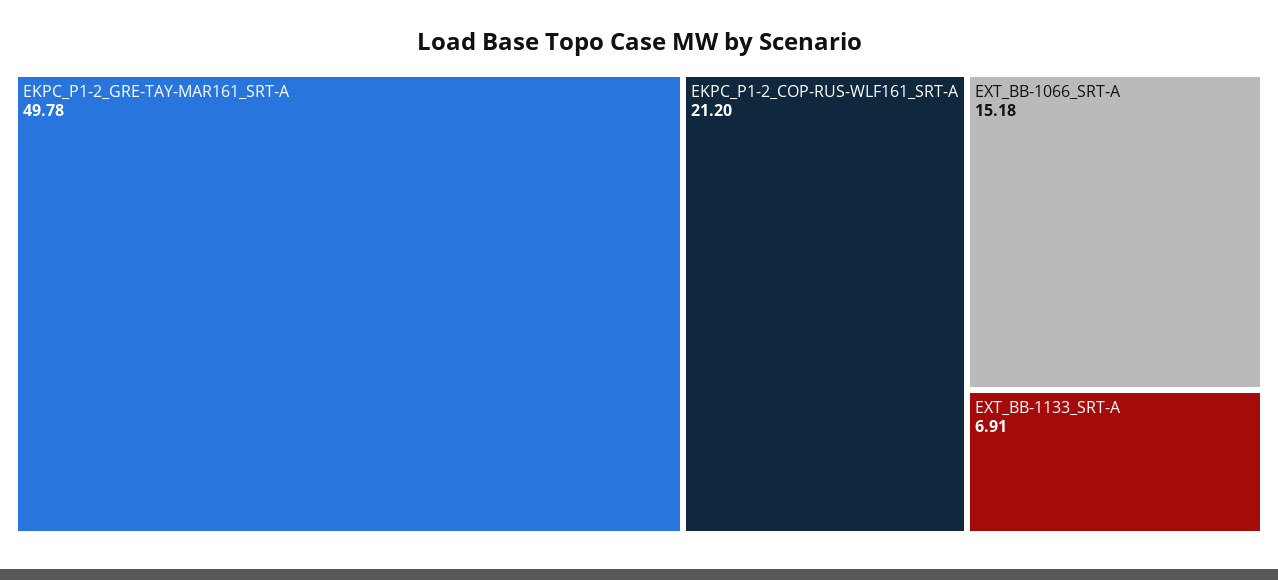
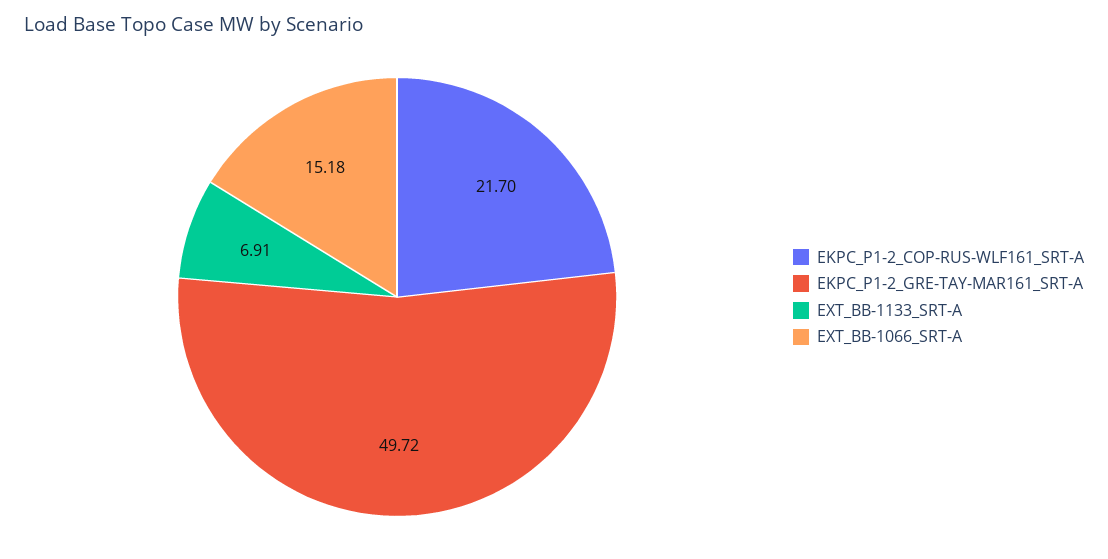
  {
-   "EKPC_P1-2_GRE-TAY-MAR161_SRT-A": 49.78,
+   "EKPC_P1-2_GRE-TAY-MAR161_SRT-A": 49.72,
-   "EKPC_P1-2_COP-RUS-WLF161_SRT-A": 21.2,
+   "EKPC_P1-2_COP-RUS-WLF161_SRT-A": 21.7,
    "EXT_BB-1066_SRT-A": 15.18,
    "EXT_BB-1133_SRT-A": 6.91
  }

